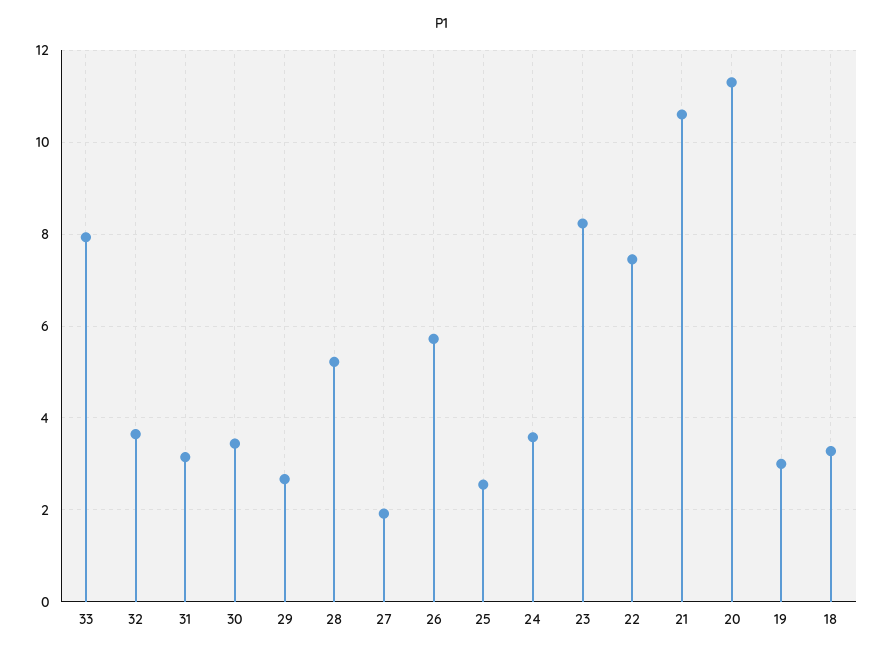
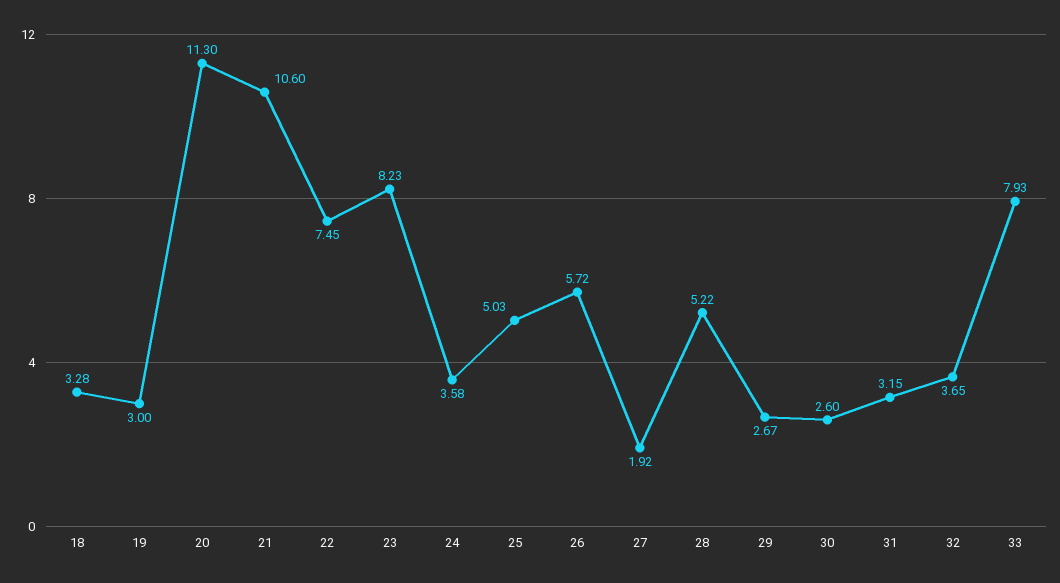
  {
    "33": 7.93,
    "32": 3.65,
    "31": 3.15,
-   "30": 3.4,
+   "30": 2.6,
    "29": 2.67,
    "28": 5.22,
    "27": 1.92,
    "26": 5.72,
-   "25": 2.6,
+   "25": 5.03,
    "24": 3.58,
    "23": 8.23,
    "22": 7.45,
    "21": 10.6,
    "20": 11.3,
    "19": 3,
    "18": 3.28
  }

